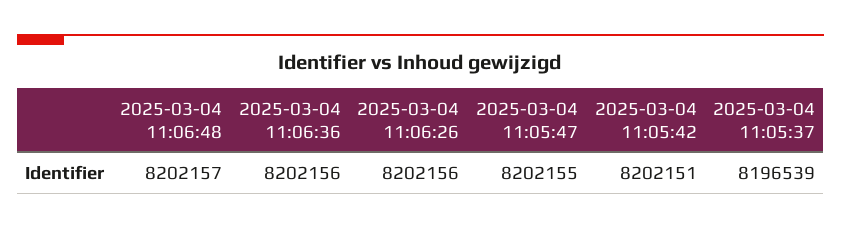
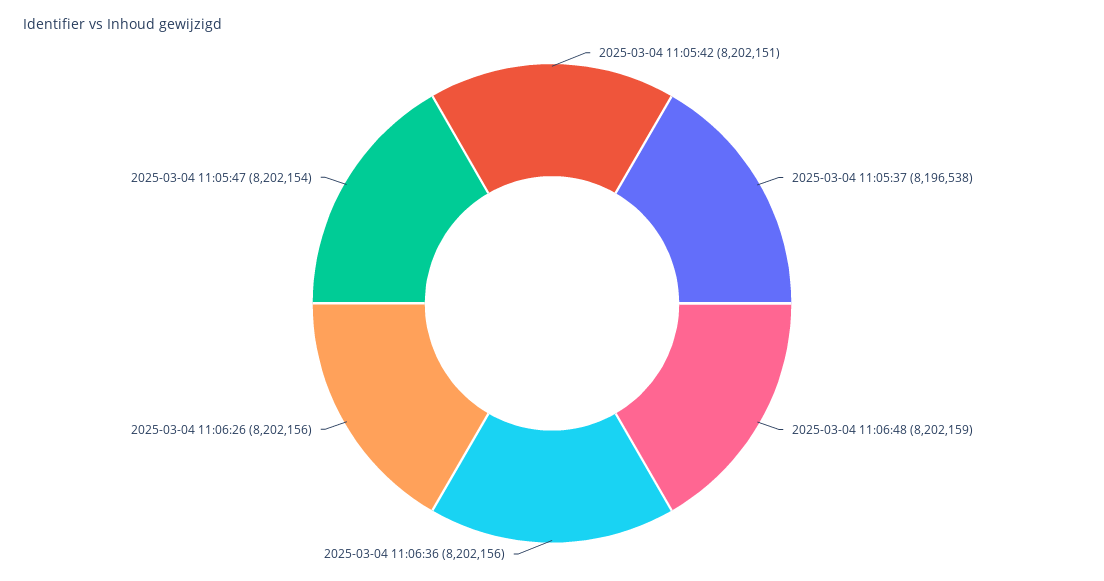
  {
-   "2025-03-04 11:06:48": 8202157,
+   "2025-03-04 11:06:48": 8202159,
    "2025-03-04 11:06:36": 8202156,
    "2025-03-04 11:06:26": 8202156,
-   "2025-03-04 11:05:47": 8202155,
+   "2025-03-04 11:05:47": 8202154,
    "2025-03-04 11:05:42": 8202151,
-   "2025-03-04 11:05:37": 8196539
+   "2025-03-04 11:05:37": 8196538
  }

